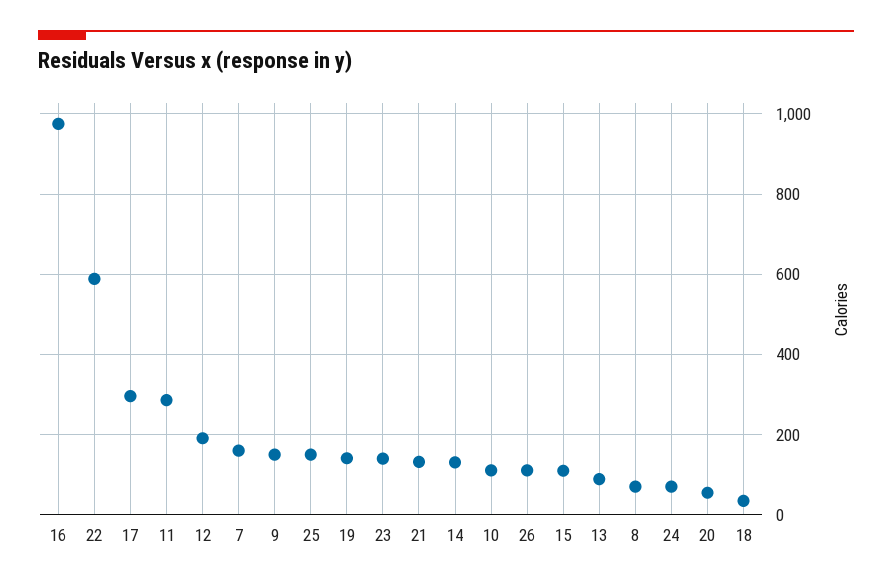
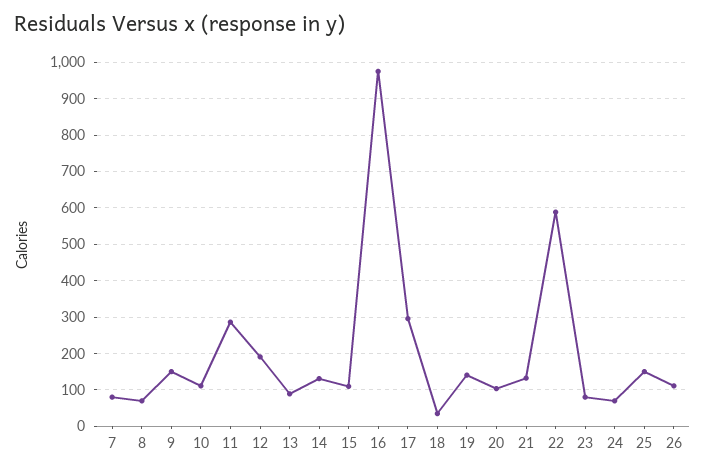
  {
    "16": 980,
    "22": 580,
    "17": 300,
    "11": 280,
    "12": 200,
-   "7": 160,
+   "7": 80,
    "9": 160,
    "25": 160,
    "19": 140,
-   "23": 140,
+   "23": 80,
    "21": 140,
    "14": 140,
    "10": 120,
    "26": 120,
    "15": 120,
    "13": 80,
    "8": 80,
    "24": 80,
-   "20": 60,
+   "20": 100,
    "18": 40
  }

